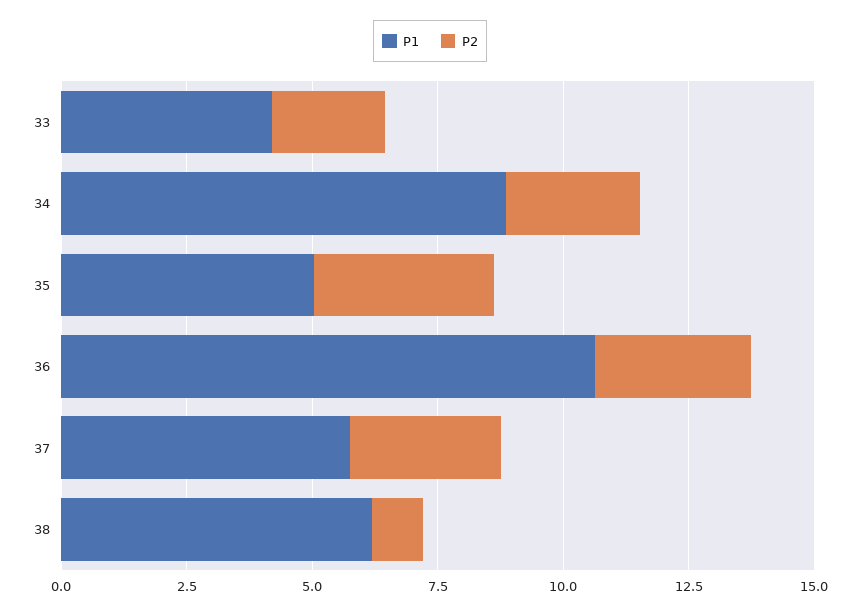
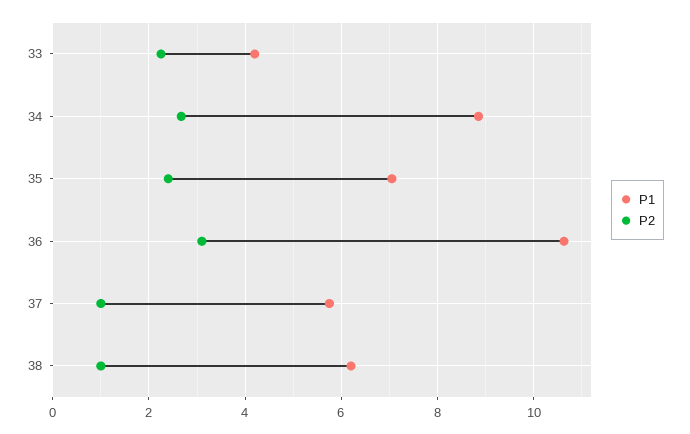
  {
    "P1": {
      "33": 4.2,
      "34": 8.8,
-     "35": 5,
+     "35": 7,
      "36": 10.6,
      "37": 5.8,
      "38": 6.2
    },
    "P2": {
      "33": 2.2,
      "34": 2.6,
-     "35": 3.5,
+     "35": 2.4,
      "36": 3.2,
-     "37": 3,
+     "37": 1,
      "38": 1
    }
  }

